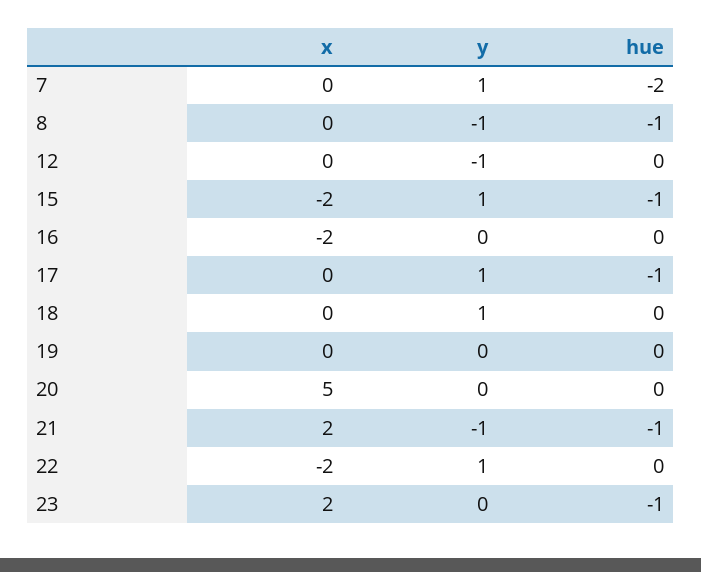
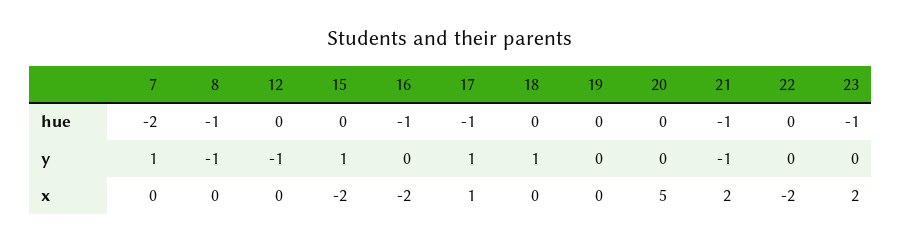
  {
    "x": {
      "7": 0,
      "8": 0,
      "12": 0,
      "15": -2,
      "16": -2,
-     "17": 0,
+     "17": 1,
      "18": 0,
      "19": 0,
      "20": 5,
      "21": 2,
      "22": -2,
      "23": 2
    },
    "y": {
      "7": 1,
      "8": -1,
      "12": -1,
      "15": 1,
      "16": 0,
      "17": 1,
      "18": 1,
      "19": 0,
      "20": 0,
      "21": -1,
-     "22": 1,
+     "22": 0,
      "23": 0
    },
    "hue": {
      "7": -2,
      "8": -1,
      "12": 0,
-     "15": -1,
+     "15": 0,
-     "16": 0,
+     "16": -1,
      "17": -1,
      "18": 0,
      "19": 0,
      "20": 0,
      "21": -1,
      "22": 0,
      "23": -1
    }
  }

